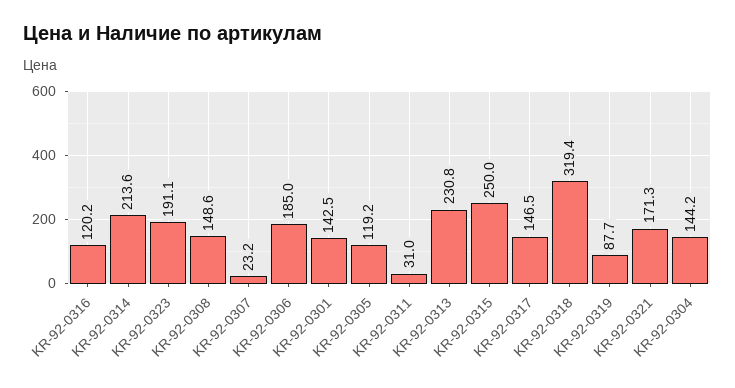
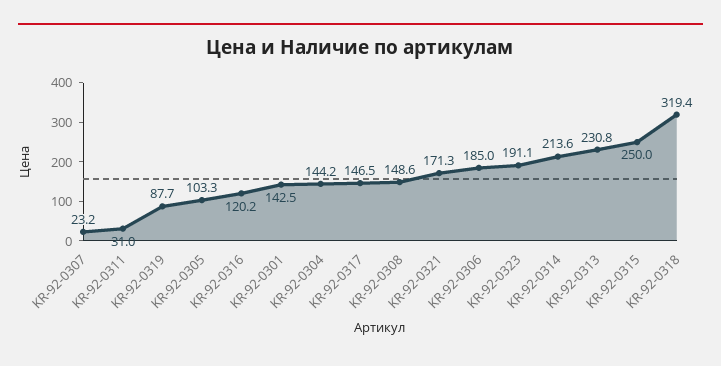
  {
    "KR-92-0316": 120.2,
    "KR-92-0314": 213.6,
    "KR-92-0323": 191.1,
    "KR-92-0308": 148.6,
    "KR-92-0307": 23.2,
    "KR-92-0306": 185,
    "KR-92-0301": 142.5,
-   "KR-92-0305": 119.2,
+   "KR-92-0305": 103.3,
    "KR-92-0311": 31,
    "KR-92-0313": 230.8,
    "KR-92-0315": 250,
    "KR-92-0317": 146.5,
    "KR-92-0318": 319.4,
    "KR-92-0319": 87.7,
    "KR-92-0321": 171.3,
    "KR-92-0304": 144.2
  }

